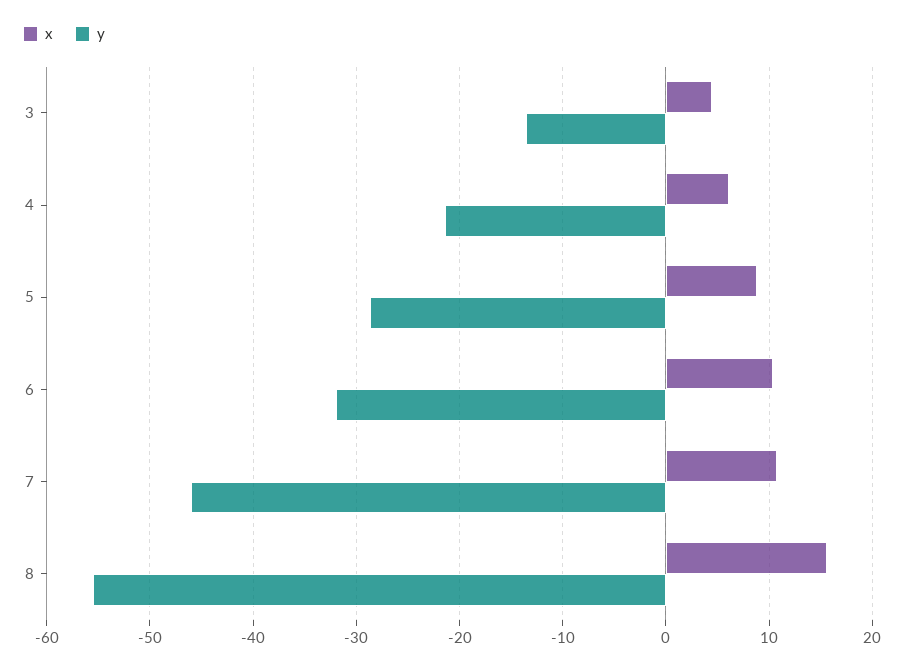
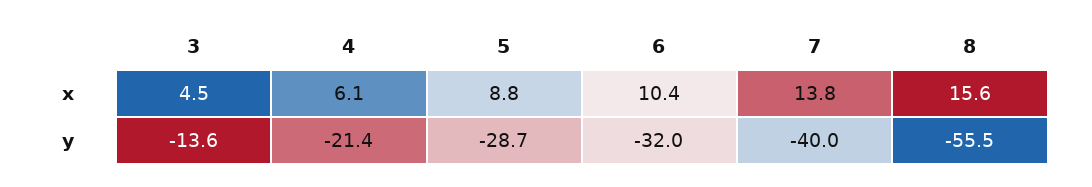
  {
    "x": {
      "3": 4.5,
      "4": 6.1,
      "5": 8.8,
      "6": 10.4,
-     "7": 11,
+     "7": 13.8,
      "8": 15.6
    },
    "y": {
      "3": -13.6,
      "4": -21.4,
      "5": -28.7,
      "6": -32,
-     "7": -46,
+     "7": -40,
      "8": -55.5
    }
  }

